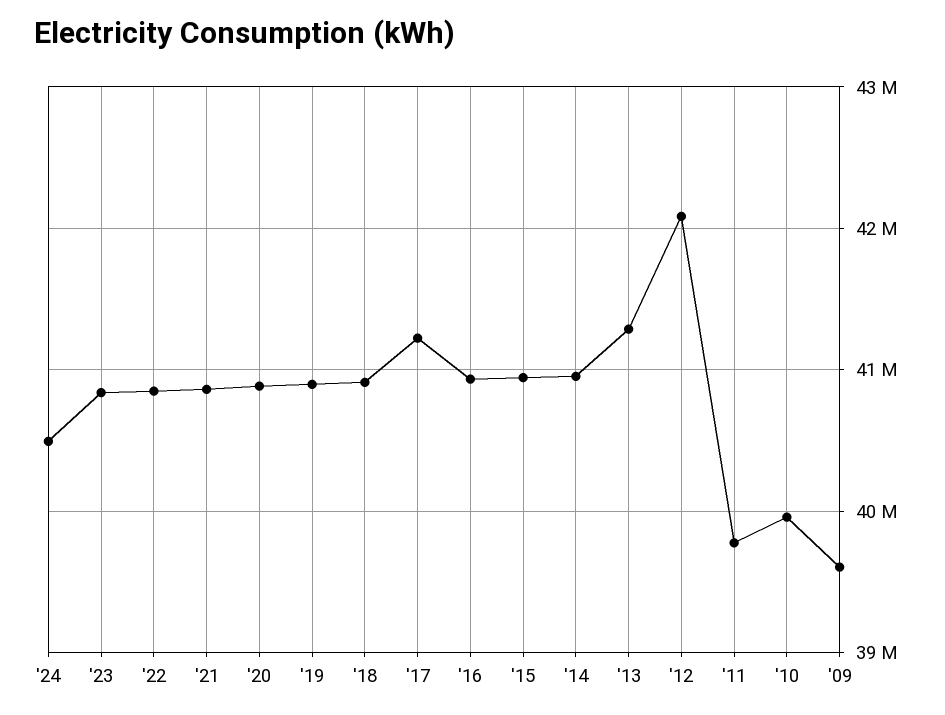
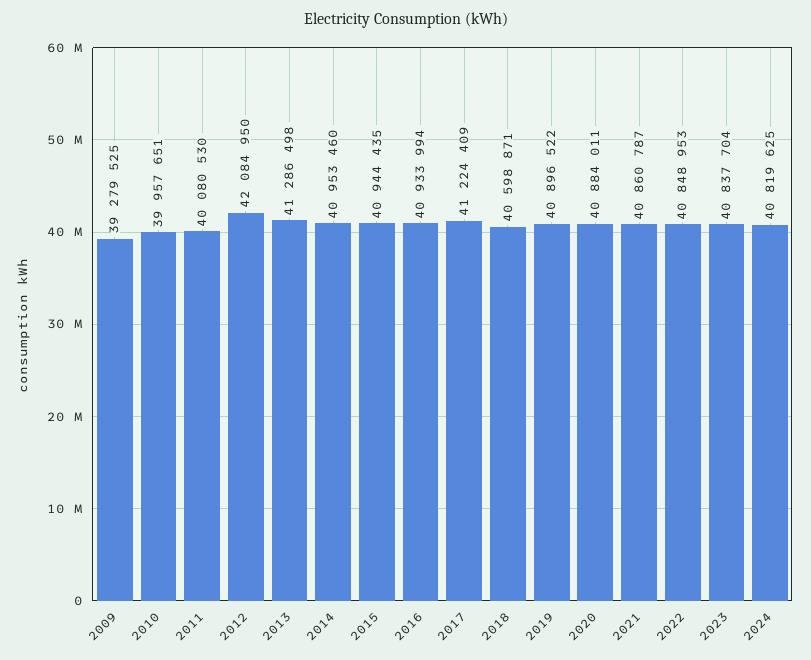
  {
-   "'24": 40500000,
+   "'24": 40819625,
    "'23": 40837704,
    "'22": 40848953,
    "'21": 40860787,
    "'20": 40884011,
    "'19": 40896522,
-   "'18": 40900000,
+   "'18": 40598871,
    "'17": 41224409,
    "'16": 40933994,
    "'15": 40944435,
    "'14": 40953460,
    "'13": 41286498,
    "'12": 42084950,
-   "'11": 39800000,
+   "'11": 40080530,
    "'10": 39957651,
-   "'09": 39600000
+   "'09": 39279525
  }

